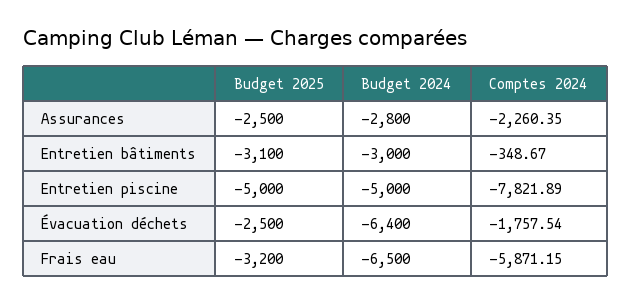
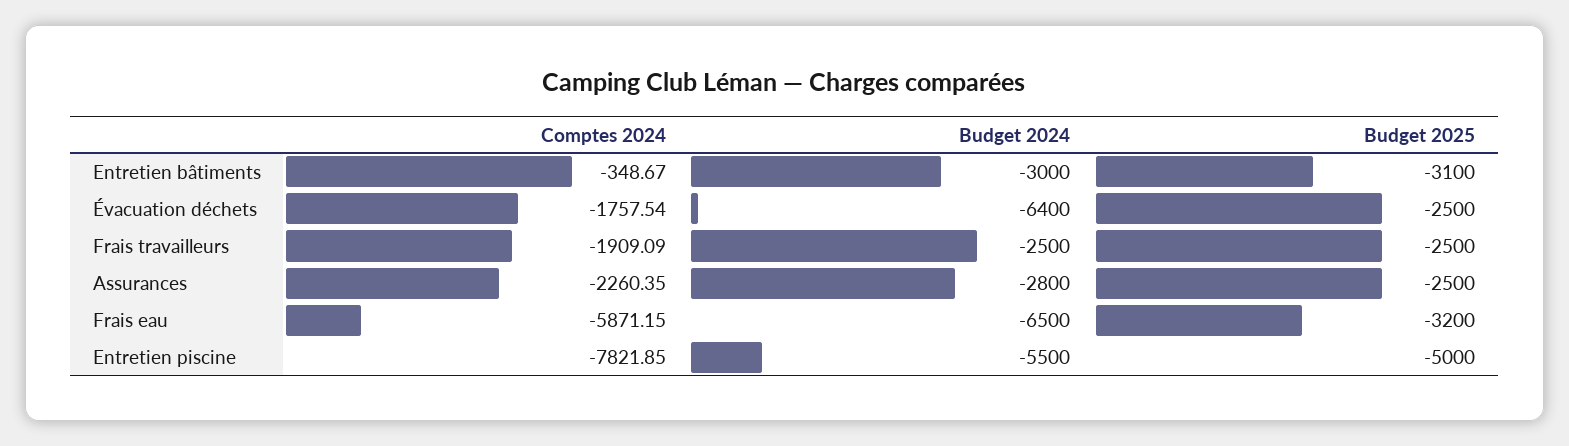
  {
    "Budget 2025": {
      "Assurances": -2500,
      "Entretien bâtiments": -3100,
      "Entretien piscine": -5000,
      "Évacuation déchets": -2500,
-     "Frais eau": -3200
+     "Frais eau": -3200,
+     "Frais travailleurs": -2500
    },
    "Budget 2024": {
      "Assurances": -2800,
      "Entretien bâtiments": -3000,
-     "Entretien piscine": -5000,
+     "Entretien piscine": -5500,
      "Évacuation déchets": -6400,
-     "Frais eau": -6500
+     "Frais eau": -6500,
+     "Frais travailleurs": -2500
    },
    "Comptes 2024": {
      "Assurances": -2260.35,
      "Entretien bâtiments": -348.67,
-     "Entretien piscine": -7821.89,
+     "Entretien piscine": -7821.85,
      "Évacuation déchets": -1757.54,
-     "Frais eau": -5871.15
+     "Frais eau": -5871.15,
+     "Frais travailleurs": -1909.09
    }
  }

